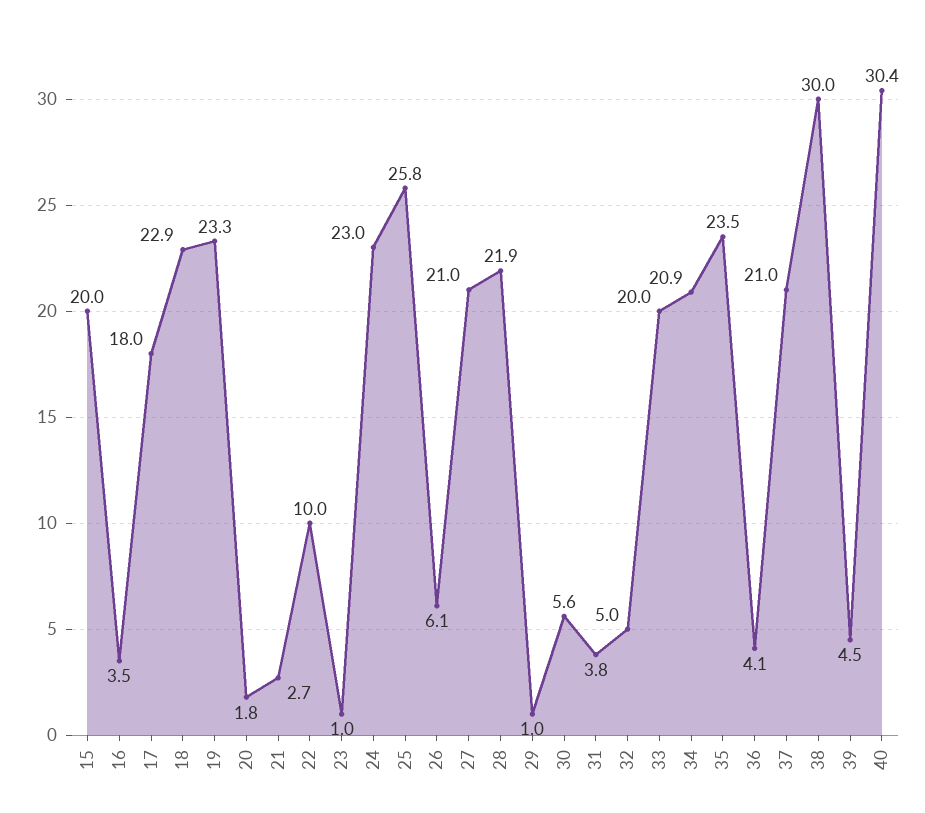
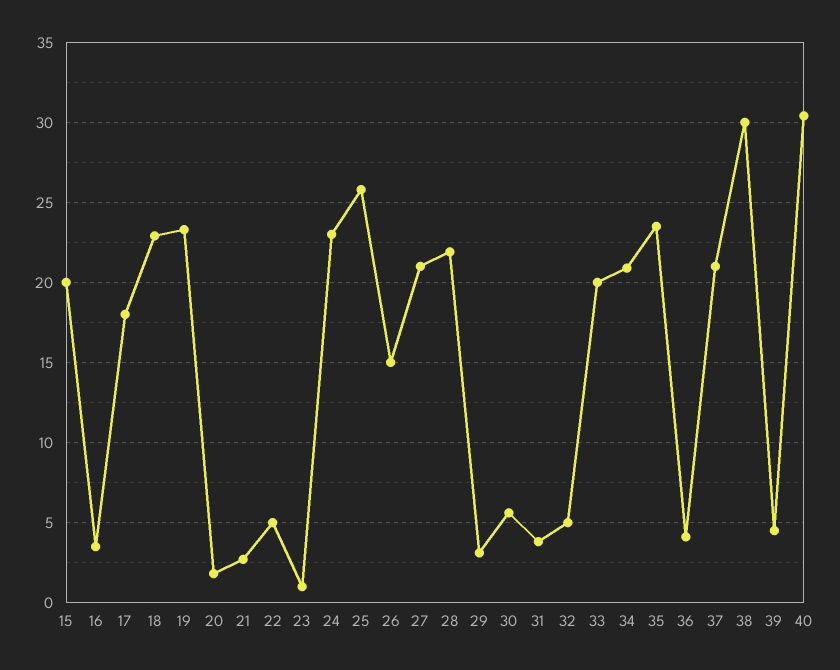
  {
    "15": 20,
    "16": 3.5,
    "17": 18,
    "18": 22.9,
    "19": 23.3,
    "20": 1.8,
    "21": 2.7,
-   "22": 10,
+   "22": 5,
    "23": 1,
    "24": 23,
    "25": 25.8,
-   "26": 6.1,
+   "26": 15,
    "27": 21,
    "28": 21.9,
-   "29": 1,
+   "29": 3,
    "30": 5.6,
    "31": 3.8,
    "32": 5,
    "33": 20,
    "34": 20.9,
    "35": 23.5,
    "36": 4.1,
    "37": 21,
    "38": 30,
    "39": 4.5,
    "40": 30.4
  }

